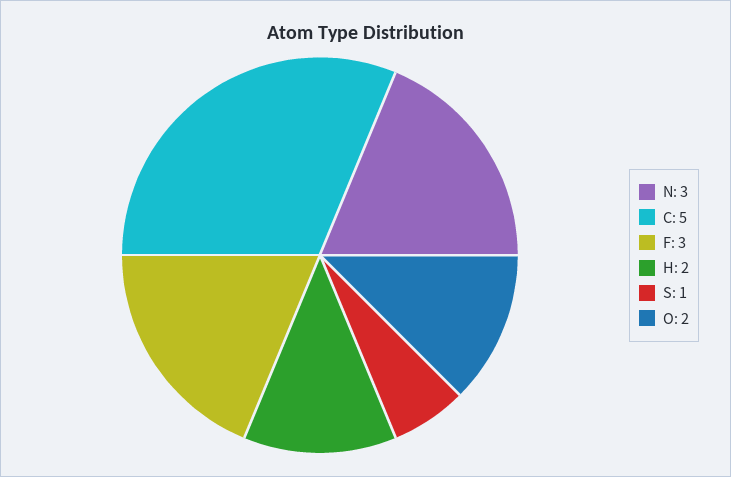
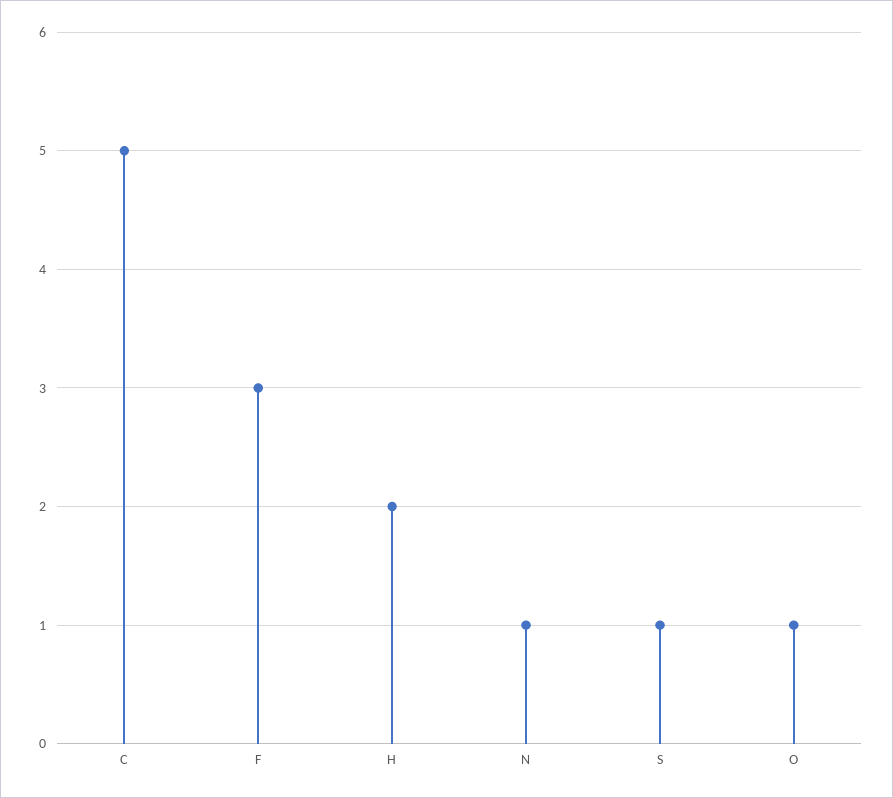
  {
-   "N": 3,
+   "N": 1,
    "C": 5,
    "F": 3,
    "H": 2,
    "S": 1,
-   "O": 2
+   "O": 1
  }

